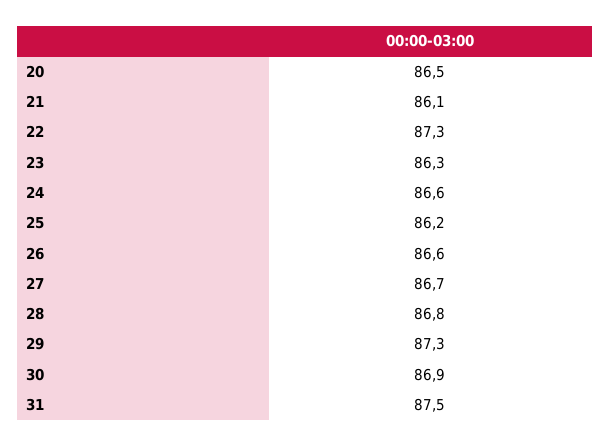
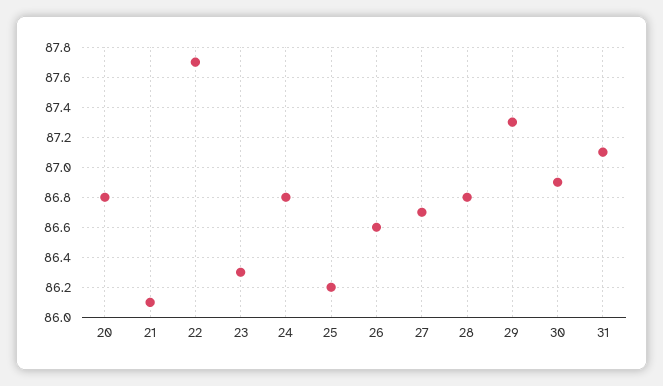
  {
-   "20": 86.5,
+   "20": 86.8,
    "21": 86.1,
-   "22": 87.3,
+   "22": 87.7,
    "23": 86.3,
-   "24": 86.6,
+   "24": 86.8,
    "25": 86.2,
    "26": 86.6,
    "27": 86.7,
    "28": 86.8,
    "29": 87.3,
    "30": 86.9,
-   "31": 87.5
+   "31": 87.1
  }

